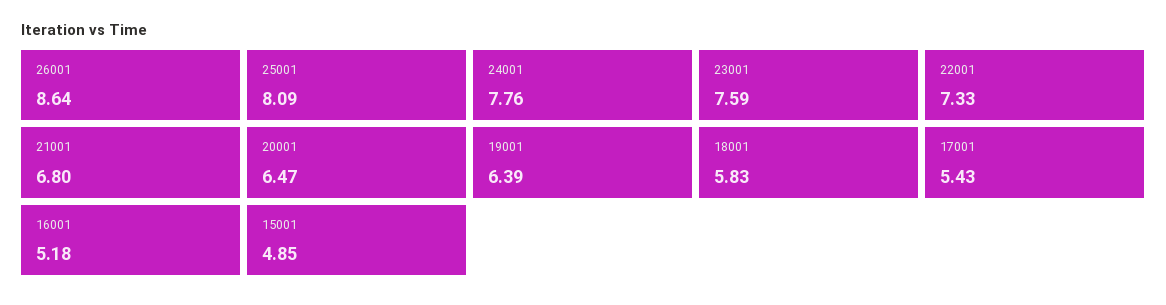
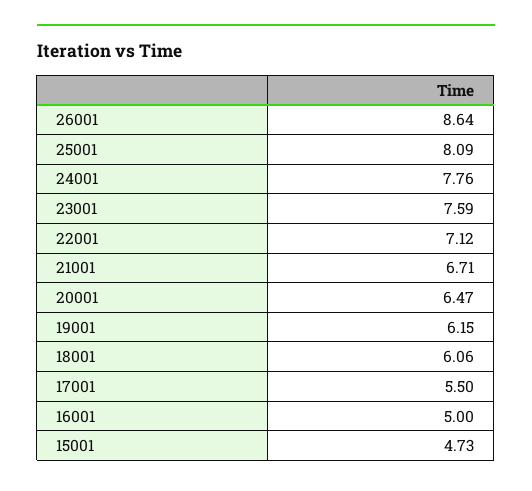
  {
    "26001": 8.64,
    "25001": 8.09,
    "24001": 7.76,
    "23001": 7.59,
-   "22001": 7.33,
+   "22001": 7.12,
-   "21001": 6.8,
+   "21001": 6.71,
    "20001": 6.47,
-   "19001": 6.39,
+   "19001": 6.15,
-   "18001": 5.83,
+   "18001": 6.06,
-   "17001": 5.43,
+   "17001": 5.5,
-   "16001": 5.18,
+   "16001": 5,
-   "15001": 4.85
+   "15001": 4.73
  }

